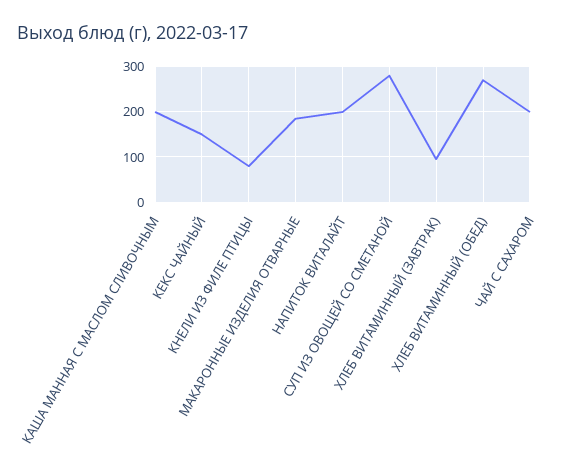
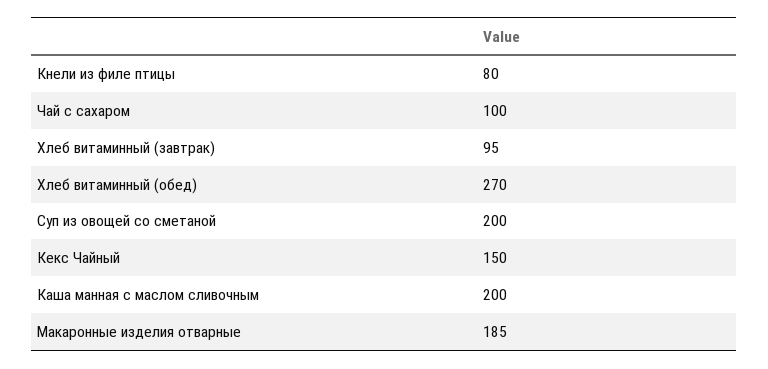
  {
    "КАША МАННАЯ С МАСЛОМ СЛИВОЧНЫМ": 200,
    "КЕКС ЧАЙНЫЙ": 150,
    "КНЕЛИ ИЗ ФИЛЕ ПТИЦЫ": 80,
    "МАКАРОННЫЕ ИЗДЕЛИЯ ОТВАРНЫЕ": 185,
-   "НАПИТОК ВИТАЛАЙТ": 200,
-   "СУП ИЗ ОВОЩЕЙ СО СМЕТАНОЙ": 280,
+   "СУП ИЗ ОВОЩЕЙ СО СМЕТАНОЙ": 200,
    "ХЛЕБ ВИТАМИННЫЙ (ЗАВТРАК)": 95,
    "ХЛЕБ ВИТАМИННЫЙ (ОБЕД)": 270,
-   "ЧАЙ С САХАРОМ": 200
+   "ЧАЙ С САХАРОМ": 100
  }

